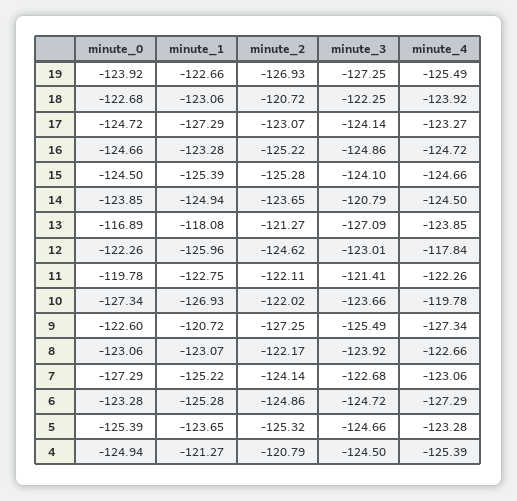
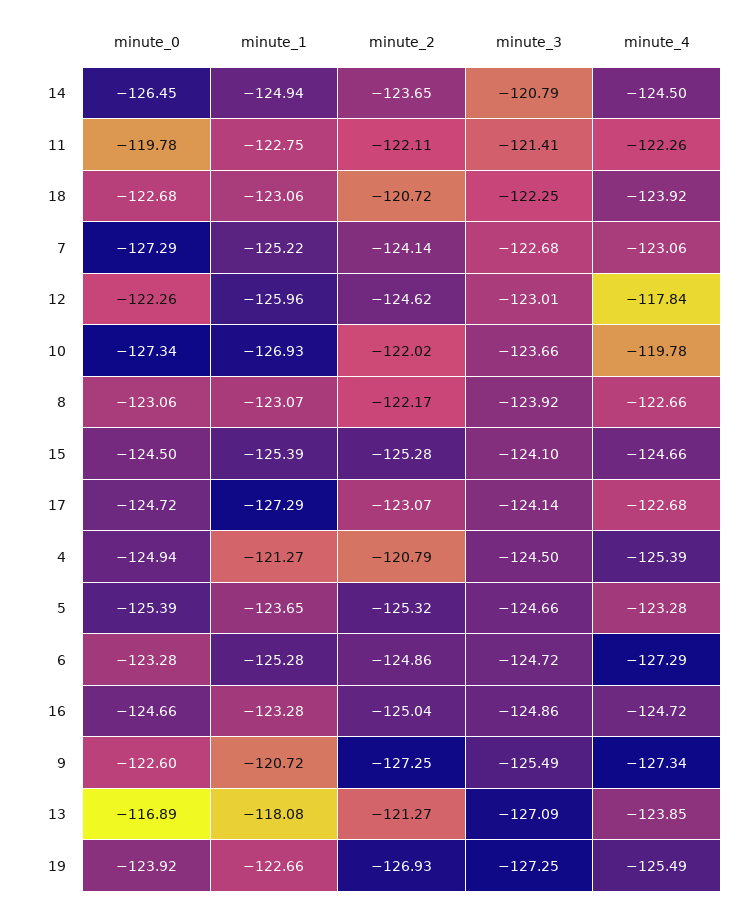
  {
    "minute_0": {
      "19": -123.92,
      "18": -122.68,
      "17": -124.72,
      "16": -124.66,
      "15": -124.5,
-     "14": -123.85,
+     "14": -126.45,
      "13": -116.89,
      "12": -122.26,
      "11": -119.78,
      "10": -127.34,
      "9": -122.6,
      "8": -123.06,
      "7": -127.29,
      "6": -123.28,
      "5": -125.39,
      "4": -124.94
    },
    "minute_1": {
      "19": -122.66,
      "18": -123.06,
      "17": -127.29,
      "16": -123.28,
      "15": -125.39,
      "14": -124.94,
      "13": -118.08,
      "12": -125.96,
      "11": -122.75,
      "10": -126.93,
      "9": -120.72,
      "8": -123.07,
      "7": -125.22,
      "6": -125.28,
      "5": -123.65,
      "4": -121.27
    },
    "minute_2": {
      "19": -126.93,
      "18": -120.72,
      "17": -123.07,
-     "16": -125.22,
+     "16": -125.04,
      "15": -125.28,
      "14": -123.65,
      "13": -121.27,
      "12": -124.62,
      "11": -122.11,
      "10": -122.02,
      "9": -127.25,
      "8": -122.17,
      "7": -124.14,
      "6": -124.86,
      "5": -125.32,
      "4": -120.79
    },
    "minute_3": {
      "19": -127.25,
      "18": -122.25,
      "17": -124.14,
      "16": -124.86,
      "15": -124.1,
      "14": -120.79,
      "13": -127.09,
      "12": -123.01,
      "11": -121.41,
      "10": -123.66,
      "9": -125.49,
      "8": -123.92,
      "7": -122.68,
      "6": -124.72,
      "5": -124.66,
      "4": -124.5
    },
    "minute_4": {
      "19": -125.49,
      "18": -123.92,
-     "17": -123.27,
+     "17": -122.68,
      "16": -124.72,
      "15": -124.66,
      "14": -124.5,
      "13": -123.85,
      "12": -117.84,
      "11": -122.26,
      "10": -119.78,
      "9": -127.34,
      "8": -122.66,
      "7": -123.06,
      "6": -127.29,
      "5": -123.28,
      "4": -125.39
    }
  }

